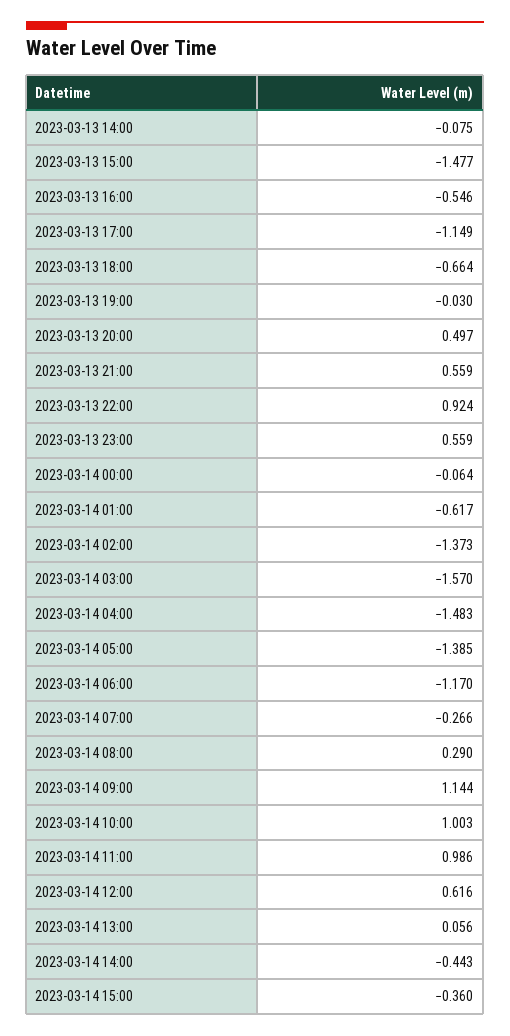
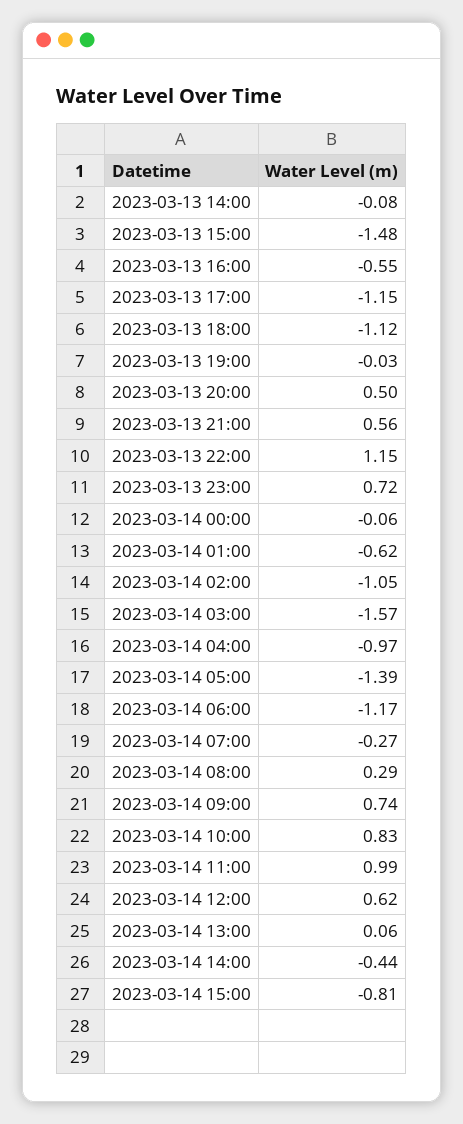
  {
    "2023-03-13 14:00": -0.075,
    "2023-03-13 15:00": -1.477,
    "2023-03-13 16:00": -0.546,
    "2023-03-13 17:00": -1.149,
-   "2023-03-13 18:00": -0.664,
+   "2023-03-13 18:00": -1.12,
    "2023-03-13 19:00": -0.03,
    "2023-03-13 20:00": 0.497,
    "2023-03-13 21:00": 0.559,
-   "2023-03-13 22:00": 0.924,
+   "2023-03-13 22:00": 1.15,
-   "2023-03-13 23:00": 0.559,
+   "2023-03-13 23:00": 0.72,
    "2023-03-14 00:00": -0.064,
    "2023-03-14 01:00": -0.617,
-   "2023-03-14 02:00": -1.373,
+   "2023-03-14 02:00": -1.05,
    "2023-03-14 03:00": -1.57,
-   "2023-03-14 04:00": -1.483,
+   "2023-03-14 04:00": -0.97,
    "2023-03-14 05:00": -1.385,
    "2023-03-14 06:00": -1.17,
    "2023-03-14 07:00": -0.266,
    "2023-03-14 08:00": 0.29,
-   "2023-03-14 09:00": 1.144,
+   "2023-03-14 09:00": 0.74,
-   "2023-03-14 10:00": 1.003,
+   "2023-03-14 10:00": 0.83,
    "2023-03-14 11:00": 0.986,
    "2023-03-14 12:00": 0.616,
    "2023-03-14 13:00": 0.056,
    "2023-03-14 14:00": -0.443,
-   "2023-03-14 15:00": -0.36
+   "2023-03-14 15:00": -0.81
  }

